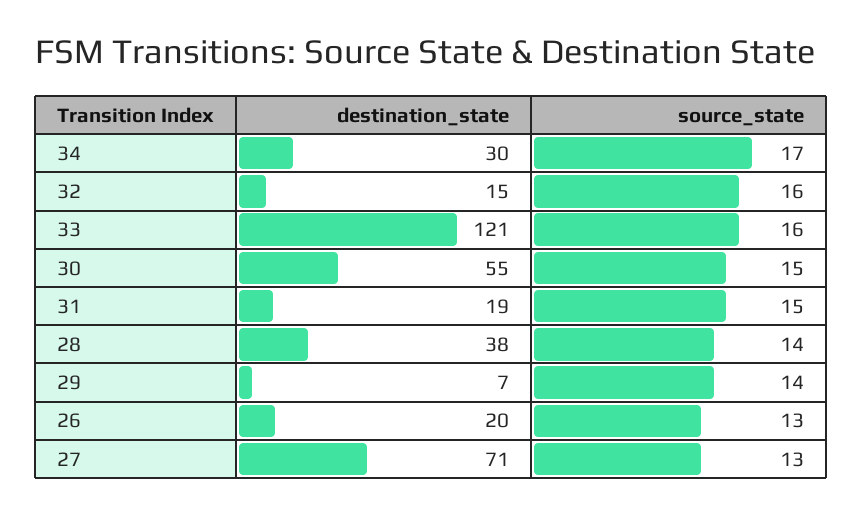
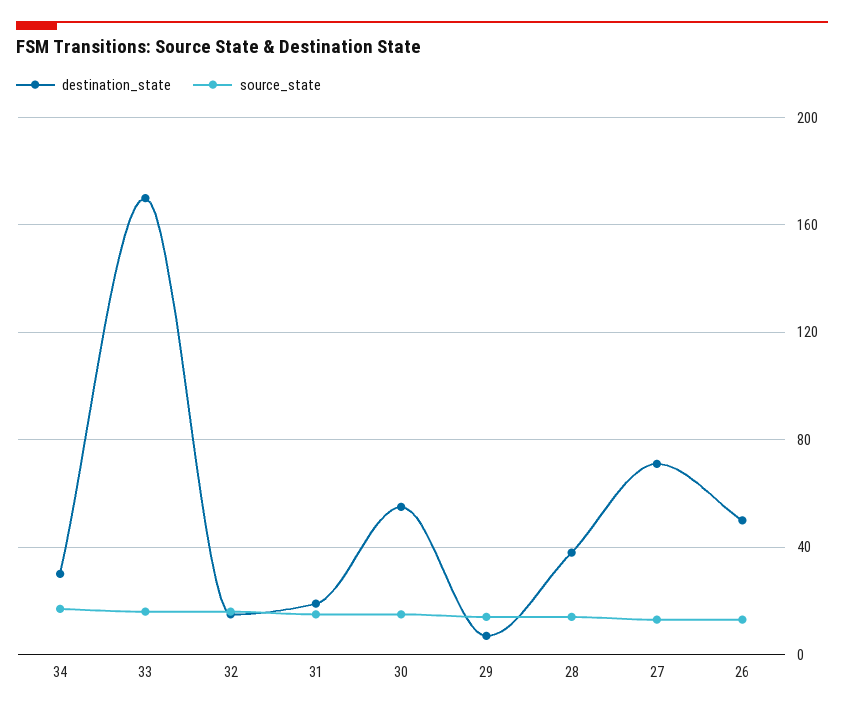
  {
    "destination_state": {
      "34": 30,
      "32": 15,
-     "33": 121,
+     "33": 170,
      "30": 55,
      "31": 19,
      "28": 38,
      "29": 7,
-     "26": 20,
+     "26": 50,
      "27": 71
    },
    "source_state": {
      "34": 17,
      "32": 16,
      "33": 16,
      "30": 15,
      "31": 15,
      "28": 14,
      "29": 14,
      "26": 13,
      "27": 13
    }
  }

